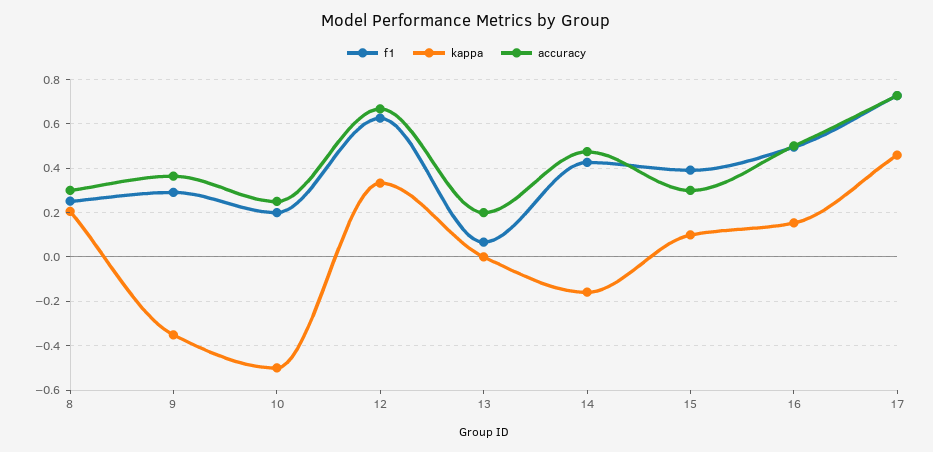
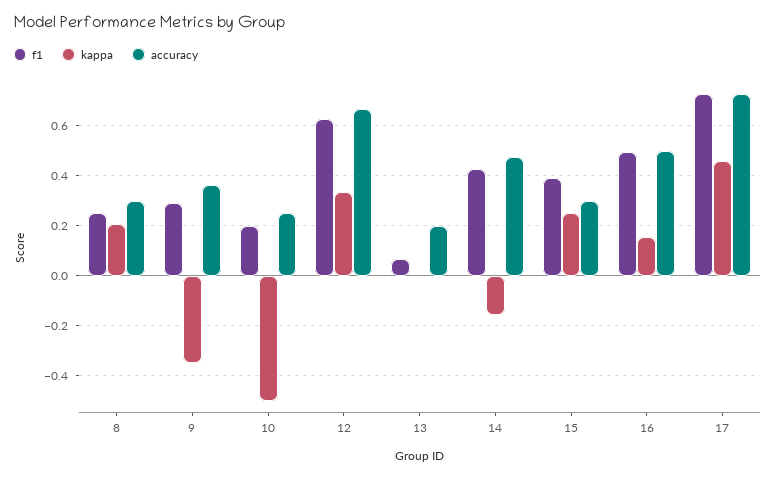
  {
    "f1": {
      "8": 0.25,
      "9": 0.3,
      "10": 0.2,
      "12": 0.625,
      "13": 0.075,
      "14": 0.425,
      "15": 0.4,
      "16": 0.5,
      "17": 0.725
    },
    "kappa": {
      "8": 0.2,
      "9": -0.35,
      "10": -0.5,
      "12": 0.325,
      "13": 0,
      "14": -0.15,
-     "15": 0.1,
+     "15": 0.25,
      "16": 0.15,
      "17": 0.45
    },
    "accuracy": {
      "8": 0.3,
      "9": 0.375,
      "10": 0.25,
      "12": 0.675,
      "13": 0.2,
      "14": 0.475,
      "15": 0.3,
      "16": 0.5,
      "17": 0.725
    }
  }

